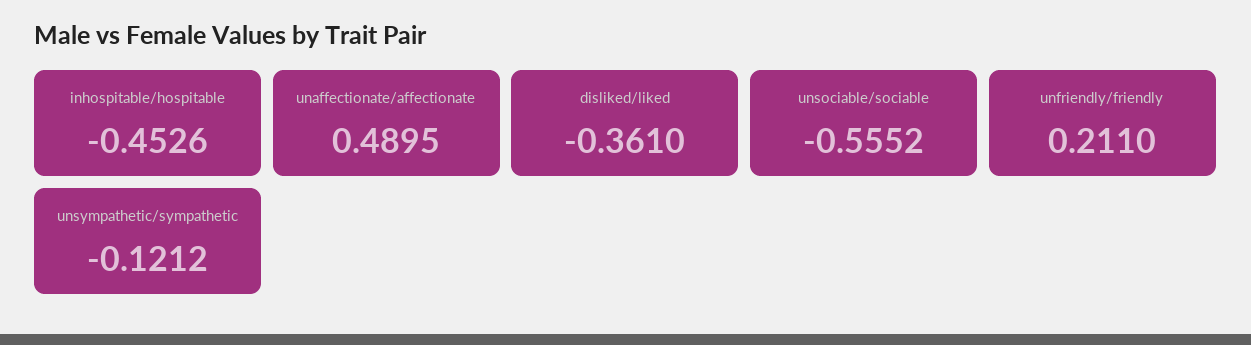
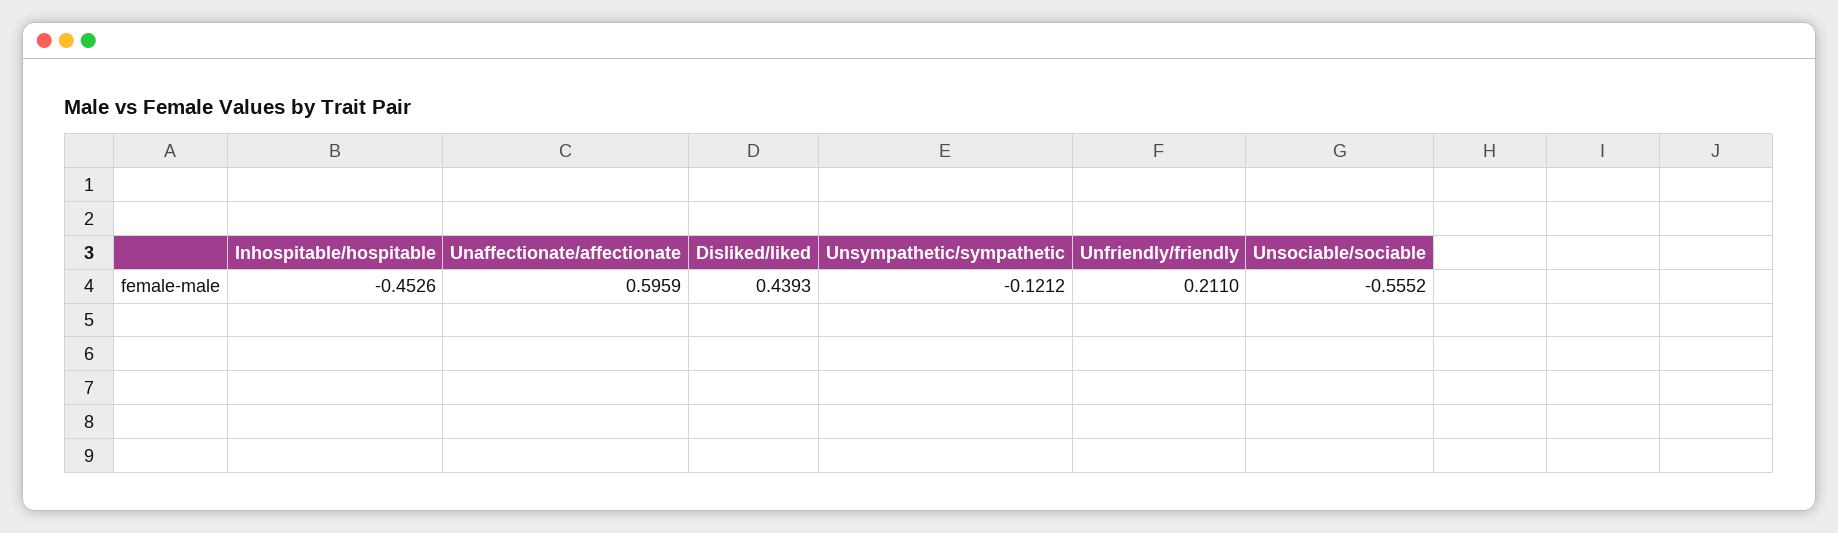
  {
    "inhospitable/hospitable": -0.4526,
-   "unaffectionate/affectionate": 0.4895,
+   "unaffectionate/affectionate": 0.5959,
-   "disliked/liked": -0.361,
+   "disliked/liked": 0.4393,
    "unsociable/sociable": -0.5552,
    "unfriendly/friendly": 0.211,
    "unsympathetic/sympathetic": -0.1212
  }

